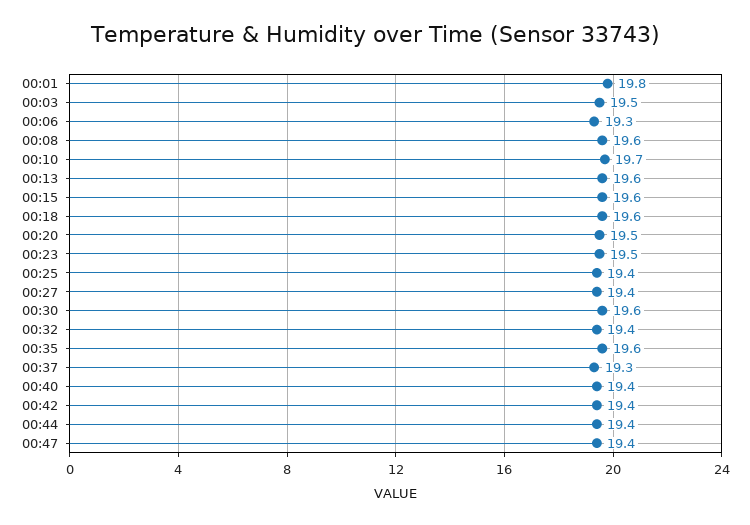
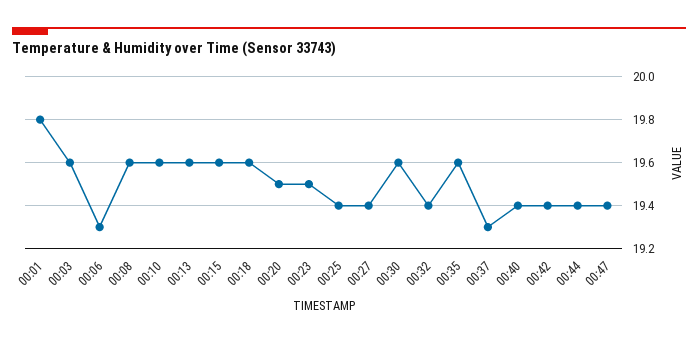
  {
    "00:01": 19.8,
-   "00:03": 19.5,
+   "00:03": 19.6,
    "00:06": 19.3,
    "00:08": 19.6,
-   "00:10": 19.7,
+   "00:10": 19.6,
    "00:13": 19.6,
    "00:15": 19.6,
    "00:18": 19.6,
    "00:20": 19.5,
    "00:23": 19.5,
    "00:25": 19.4,
    "00:27": 19.4,
    "00:30": 19.6,
    "00:32": 19.4,
    "00:35": 19.6,
    "00:37": 19.3,
    "00:40": 19.4,
    "00:42": 19.4,
    "00:44": 19.4,
    "00:47": 19.4
  }

